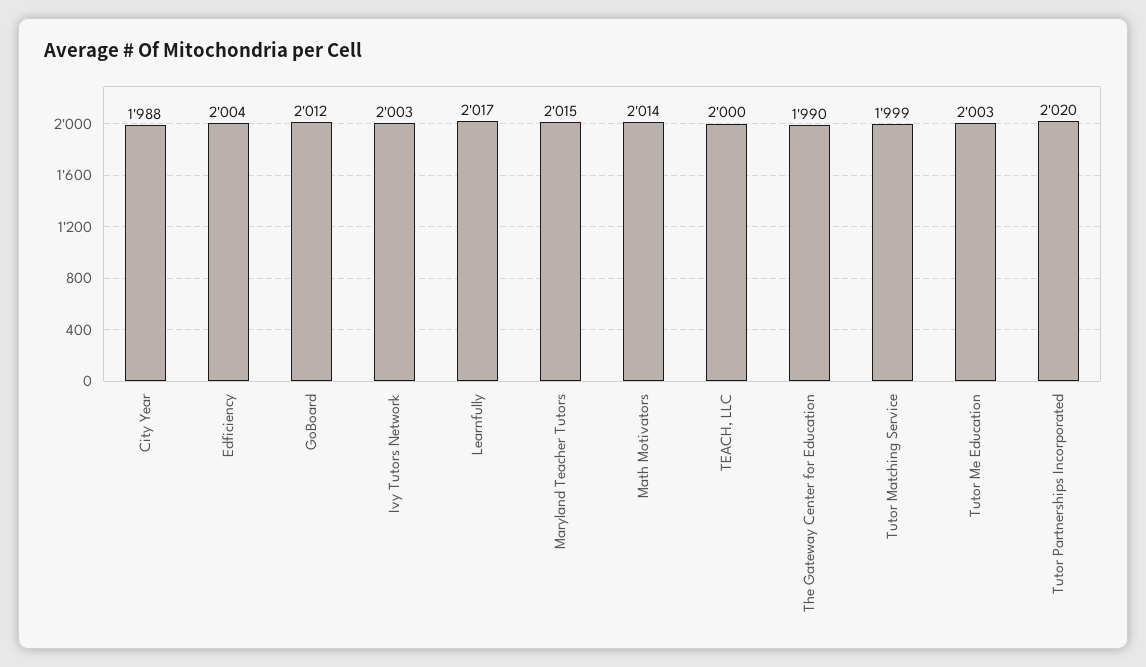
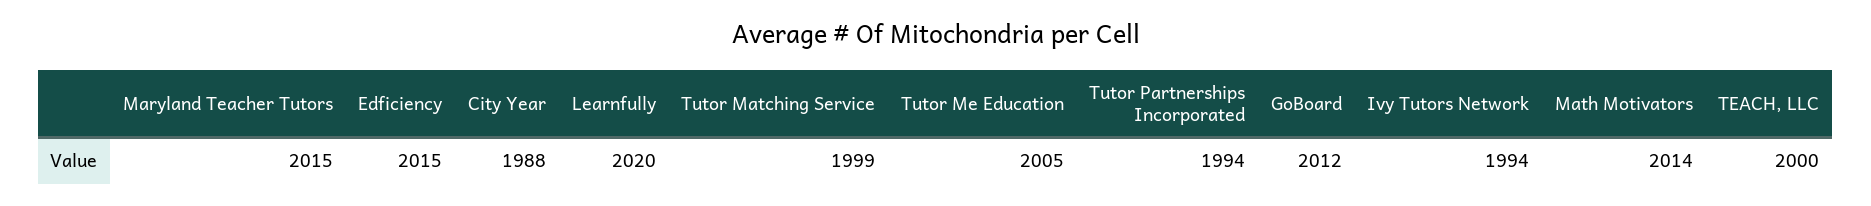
  {
    "City Year": 1988,
-   "Edficiency": 2004,
+   "Edficiency": 2015,
    "GoBoard": 2012,
-   "Ivy Tutors Network": 2003,
+   "Ivy Tutors Network": 1994,
-   "Learnfully": 2017,
+   "Learnfully": 2020,
    "Maryland Teacher Tutors": 2015,
    "Math Motivators": 2014,
    "TEACH, LLC": 2000,
-   "The Gateway Center for Education": 1990,
    "Tutor Matching Service": 1999,
-   "Tutor Me Education": 2003,
+   "Tutor Me Education": 2005,
-   "Tutor Partnerships Incorporated": 2020
+   "Tutor Partnerships Incorporated": 1994
  }

